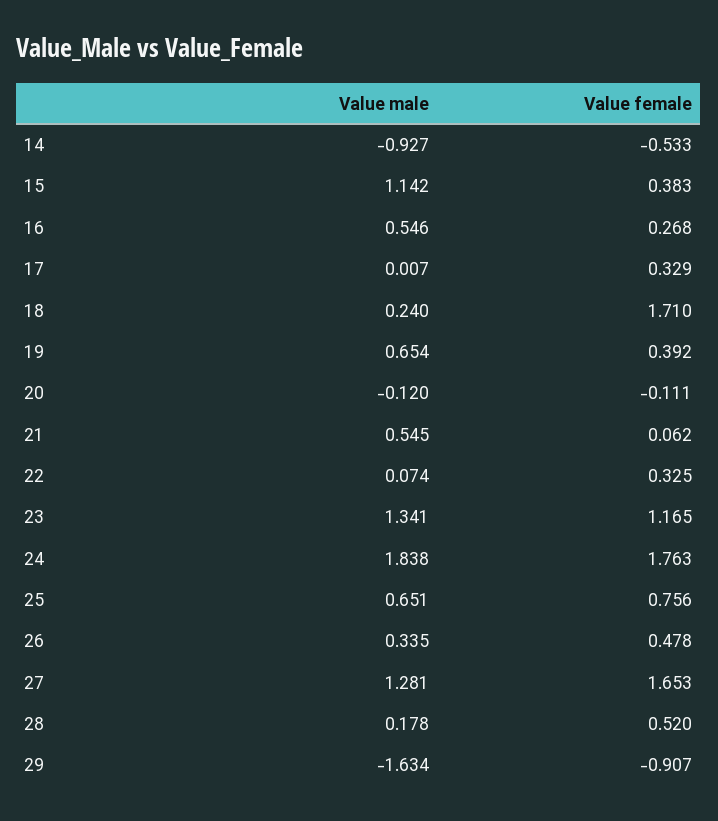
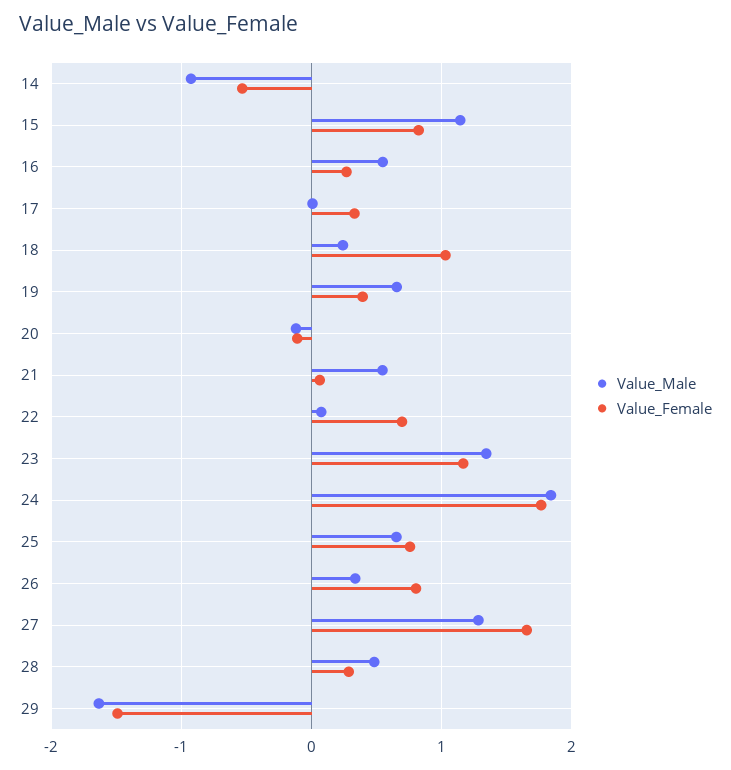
  {
    "Value male": {
      "14": -0.927,
      "15": 1.142,
      "16": 0.546,
      "17": 0.007,
      "18": 0.24,
      "19": 0.654,
      "20": -0.12,
      "21": 0.545,
      "22": 0.074,
      "23": 1.341,
      "24": 1.838,
      "25": 0.651,
      "26": 0.335,
      "27": 1.281,
-     "28": 0.178,
+     "28": 0.5,
      "29": -1.634
    },
    "Value female": {
      "14": -0.533,
-     "15": 0.383,
+     "15": 0.8,
      "16": 0.268,
      "17": 0.329,
-     "18": 1.71,
+     "18": 1,
      "19": 0.392,
      "20": -0.111,
      "21": 0.062,
-     "22": 0.325,
+     "22": 0.7,
      "23": 1.165,
      "24": 1.763,
      "25": 0.756,
-     "26": 0.478,
+     "26": 0.8,
      "27": 1.653,
-     "28": 0.52,
+     "28": 0.3,
-     "29": -0.907
+     "29": -1.5
    }
  }

